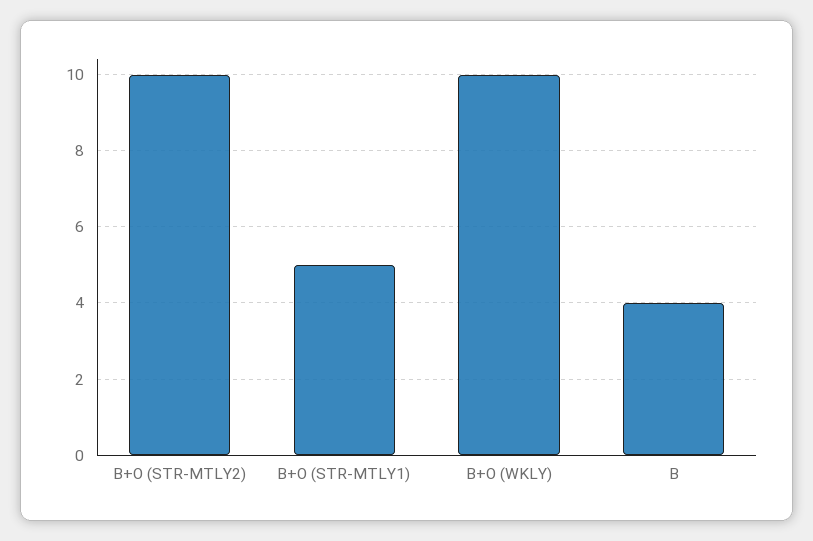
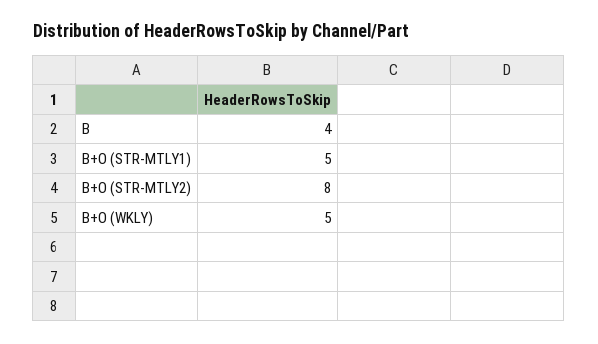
  {
-   "B+O (STR-MTLY2)": 10,
+   "B+O (STR-MTLY2)": 8,
    "B+O (STR-MTLY1)": 5,
-   "B+O (WKLY)": 10,
+   "B+O (WKLY)": 5,
    "B": 4
  }

